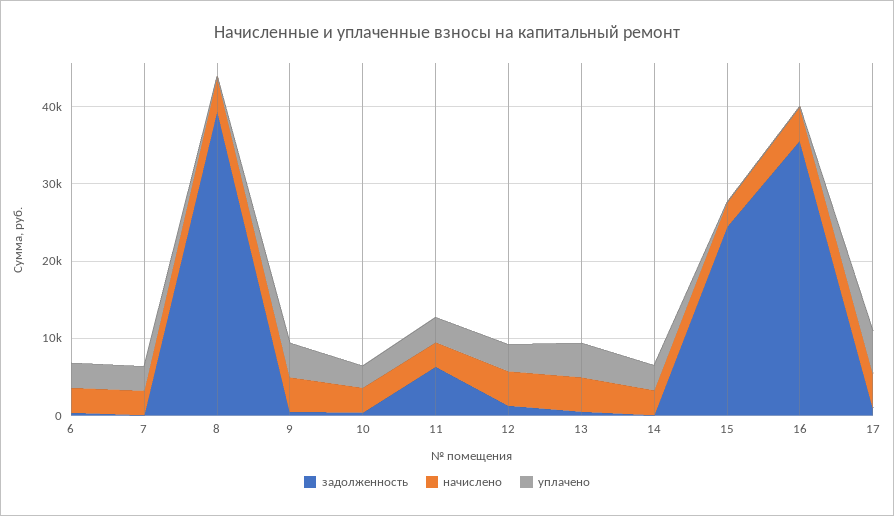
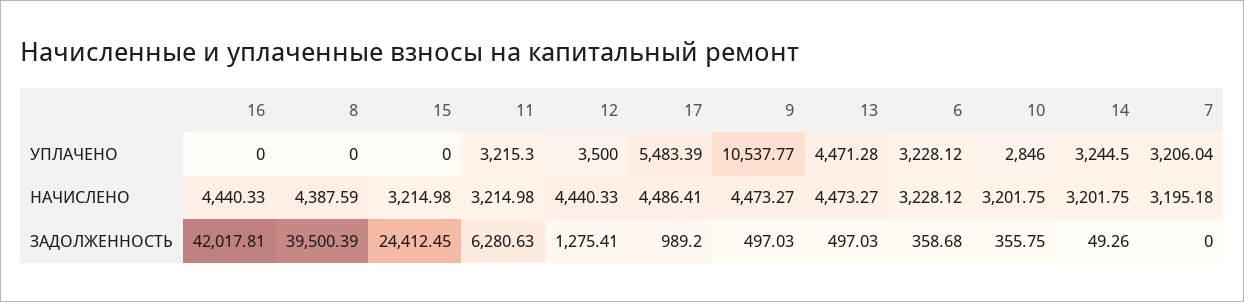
  {
    "задолженность": {
      "6": 358.68,
      "7": 0,
      "8": 39500.39,
      "9": 497.03,
      "10": 355.75,
      "11": 6280.63,
      "12": 1275.41,
      "13": 497.03,
      "14": 49.26,
      "15": 24412.45,
-     "16": 36000,
+     "16": 42017.81,
      "17": 989.2
    },
    "начислено": {
      "6": 3228.12,
      "7": 3195.18,
      "8": 4387.59,
      "9": 4473.27,
      "10": 3201.75,
      "11": 3214.98,
      "12": 4440.33,
      "13": 4473.27,
      "14": 3201.75,
      "15": 3214.98,
      "16": 4440.33,
      "17": 4486.41
    },
    "уплачено": {
      "6": 3228.12,
      "7": 3206.04,
      "8": 0,
-     "9": 4000,
+     "9": 10537.77,
      "10": 2846,
      "11": 3215.3,
      "12": 3500,
      "13": 4471.28,
      "14": 3244.5,
      "15": 0,
      "16": 0,
      "17": 5483.39
    }
  }

